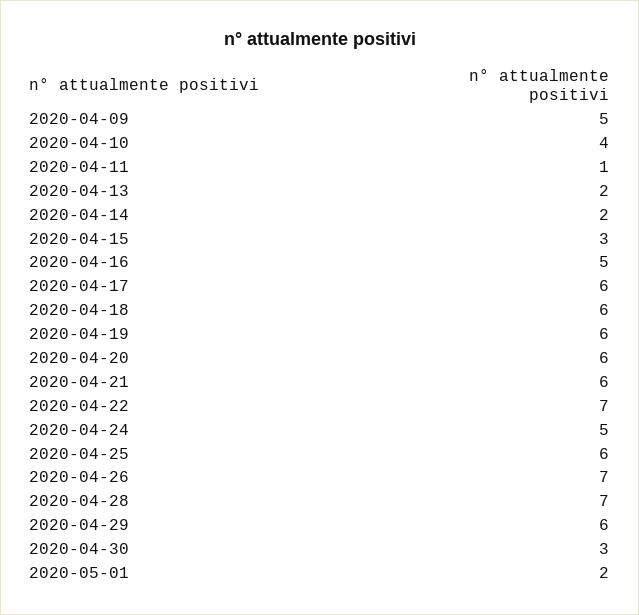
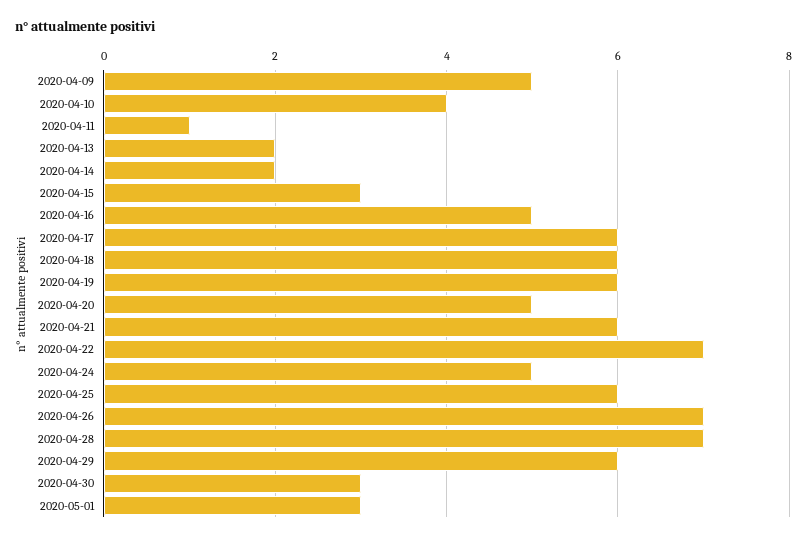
  {
    "2020-04-09": 5,
    "2020-04-10": 4,
    "2020-04-11": 1,
    "2020-04-13": 2,
    "2020-04-14": 2,
    "2020-04-15": 3,
    "2020-04-16": 5,
    "2020-04-17": 6,
    "2020-04-18": 6,
    "2020-04-19": 6,
-   "2020-04-20": 6,
+   "2020-04-20": 5,
    "2020-04-21": 6,
    "2020-04-22": 7,
    "2020-04-24": 5,
    "2020-04-25": 6,
    "2020-04-26": 7,
    "2020-04-28": 7,
    "2020-04-29": 6,
    "2020-04-30": 3,
-   "2020-05-01": 2
+   "2020-05-01": 3
  }

